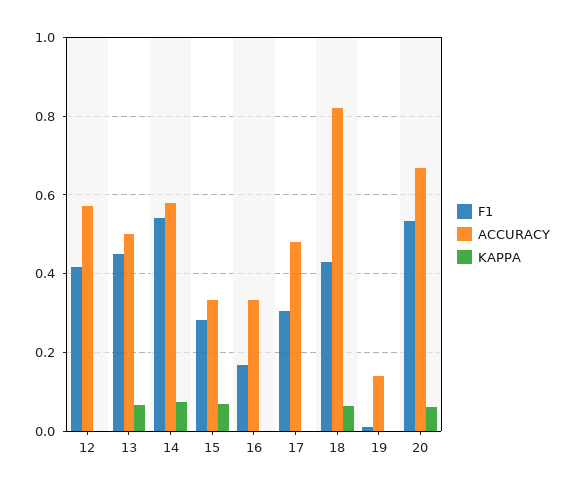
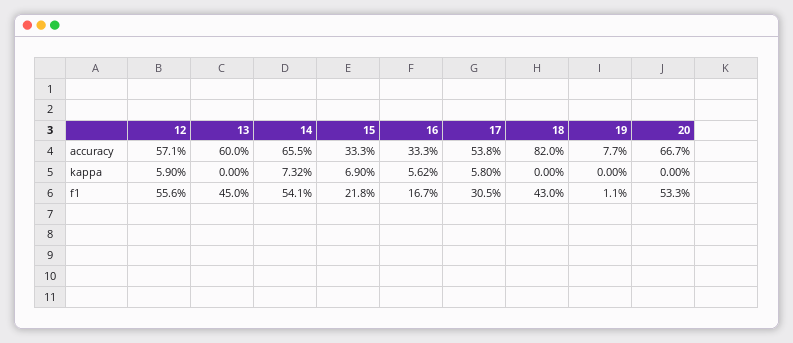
  {
    "F1": {
-     "12": 0.42,
+     "12": 0.556,
      "13": 0.45,
      "14": 0.541,
-     "15": 0.28,
+     "15": 0.218,
      "16": 0.167,
      "17": 0.305,
      "18": 0.43,
      "19": 0.011,
      "20": 0.533
    },
    "ACCURACY": {
      "12": 0.571,
-     "13": 0.5,
+     "13": 0.6,
-     "14": 0.58,
+     "14": 0.655,
      "15": 0.333,
      "16": 0.333,
-     "17": 0.48,
+     "17": 0.538,
      "18": 0.82,
-     "19": 0.14,
+     "19": 0.077,
      "20": 0.667
    },
    "KAPPA": {
-     "12": 0,
+     "12": 0.059,
-     "13": 0.06,
+     "13": 0,
      "14": 0.0732,
      "15": 0.069,
-     "16": 0,
+     "16": 0.0562,
-     "17": 0,
+     "17": 0.058,
-     "18": 0.06,
+     "18": 0,
      "19": 0,
-     "20": 0.06
+     "20": 0
    }
  }

